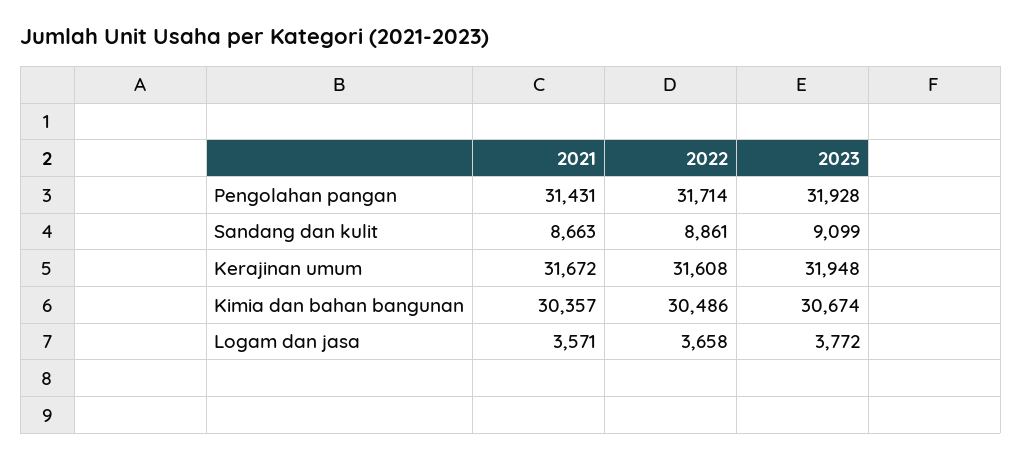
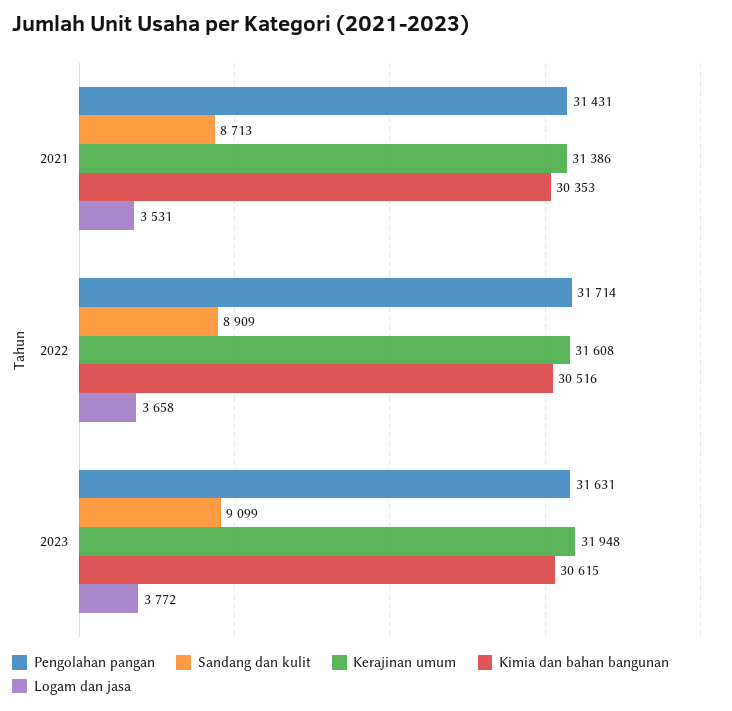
  {
    "Pengolahan pangan": {
      "2021": 31431,
      "2022": 31714,
-     "2023": 31928
+     "2023": 31631
    },
    "Sandang dan kulit": {
-     "2021": 8663,
+     "2021": 8713,
-     "2022": 8861,
+     "2022": 8909,
      "2023": 9099
    },
    "Kerajinan umum": {
-     "2021": 31672,
+     "2021": 31386,
      "2022": 31608,
      "2023": 31948
    },
    "Kimia dan bahan bangunan": {
-     "2021": 30357,
+     "2021": 30353,
-     "2022": 30486,
+     "2022": 30516,
-     "2023": 30674
+     "2023": 30615
    },
    "Logam dan jasa": {
-     "2021": 3571,
+     "2021": 3531,
      "2022": 3658,
      "2023": 3772
    }
  }

